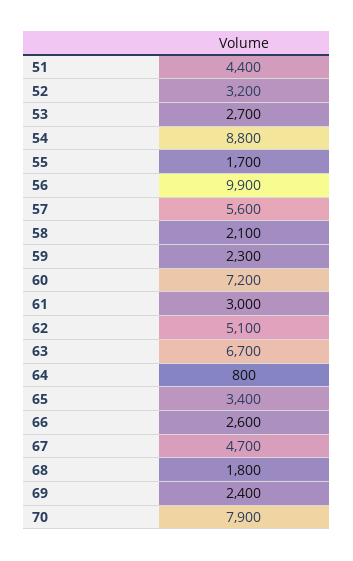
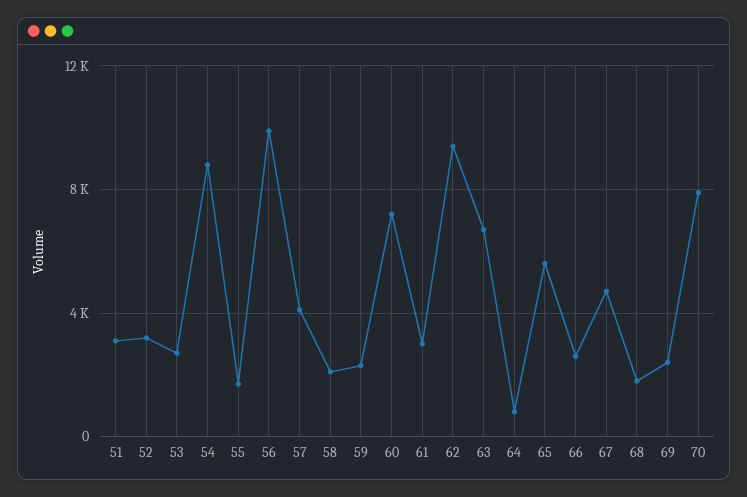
  {
-   "51": 4400,
+   "51": 3000,
    "52": 3200,
    "53": 2700,
    "54": 8800,
    "55": 1700,
    "56": 9900,
-   "57": 5600,
+   "57": 4000,
    "58": 2100,
    "59": 2300,
    "60": 7200,
    "61": 3000,
-   "62": 5100,
+   "62": 9500,
    "63": 6700,
    "64": 800,
-   "65": 3400,
+   "65": 5500,
    "66": 2600,
    "67": 4700,
    "68": 1800,
    "69": 2400,
    "70": 7900
  }

